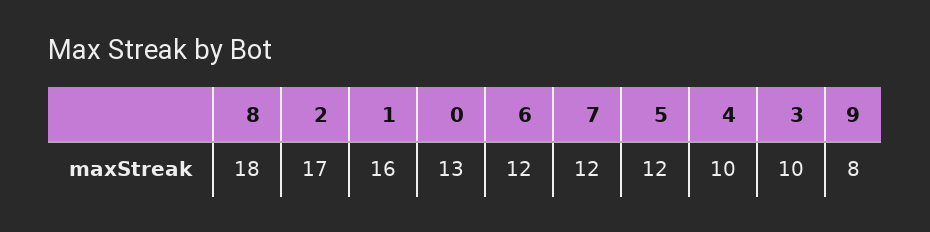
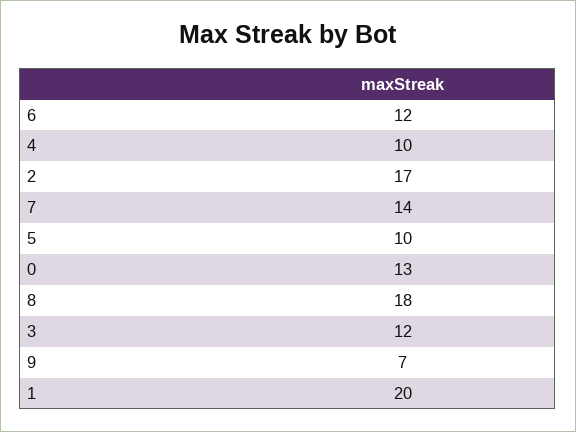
  {
    "8": 18,
    "2": 17,
-   "1": 16,
+   "1": 20,
    "0": 13,
    "6": 12,
-   "7": 12,
+   "7": 14,
-   "5": 12,
+   "5": 10,
    "4": 10,
-   "3": 10,
+   "3": 12,
-   "9": 8
+   "9": 7
  }

